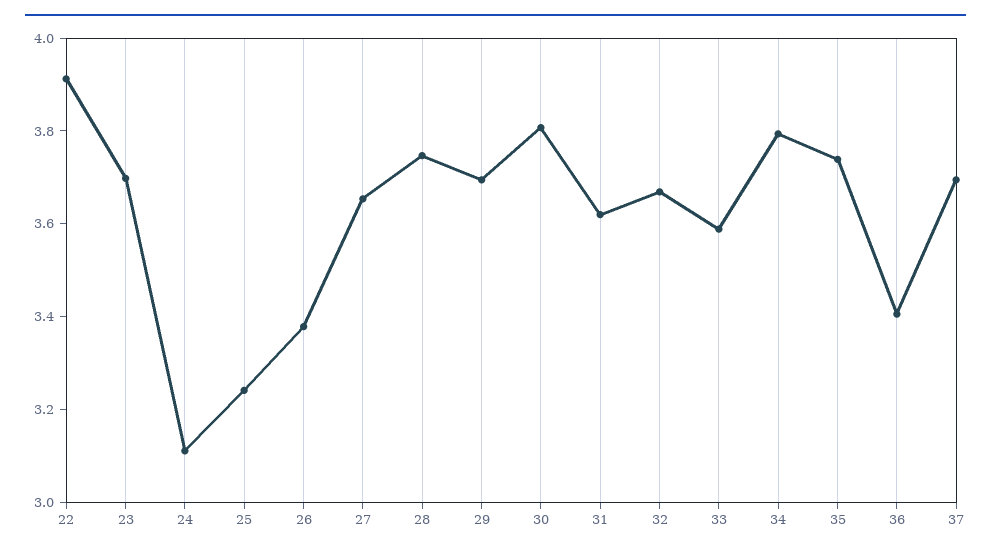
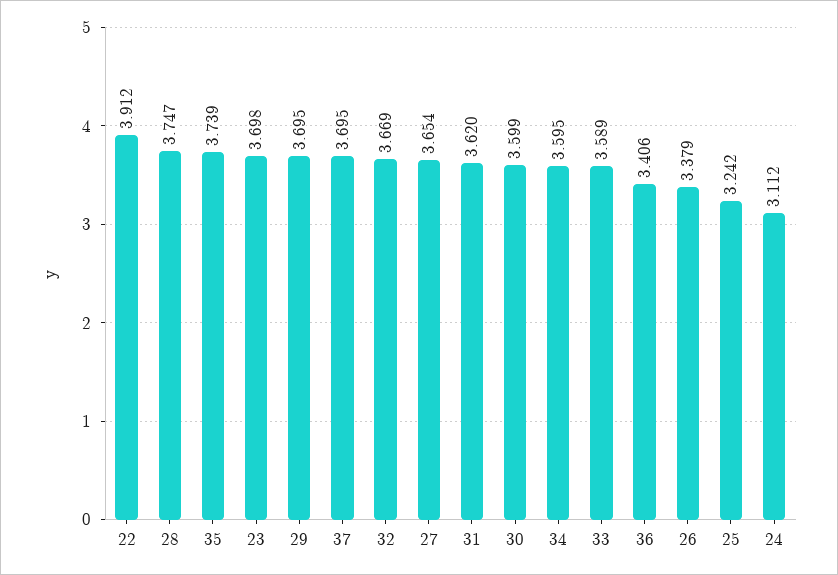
  {
    "22": 3.912,
    "23": 3.698,
    "24": 3.112,
    "25": 3.242,
    "26": 3.379,
    "27": 3.654,
    "28": 3.747,
    "29": 3.695,
-   "30": 3.8,
+   "30": 3.599,
    "31": 3.62,
    "32": 3.669,
    "33": 3.589,
-   "34": 3.8,
+   "34": 3.595,
    "35": 3.739,
    "36": 3.406,
    "37": 3.695
  }

